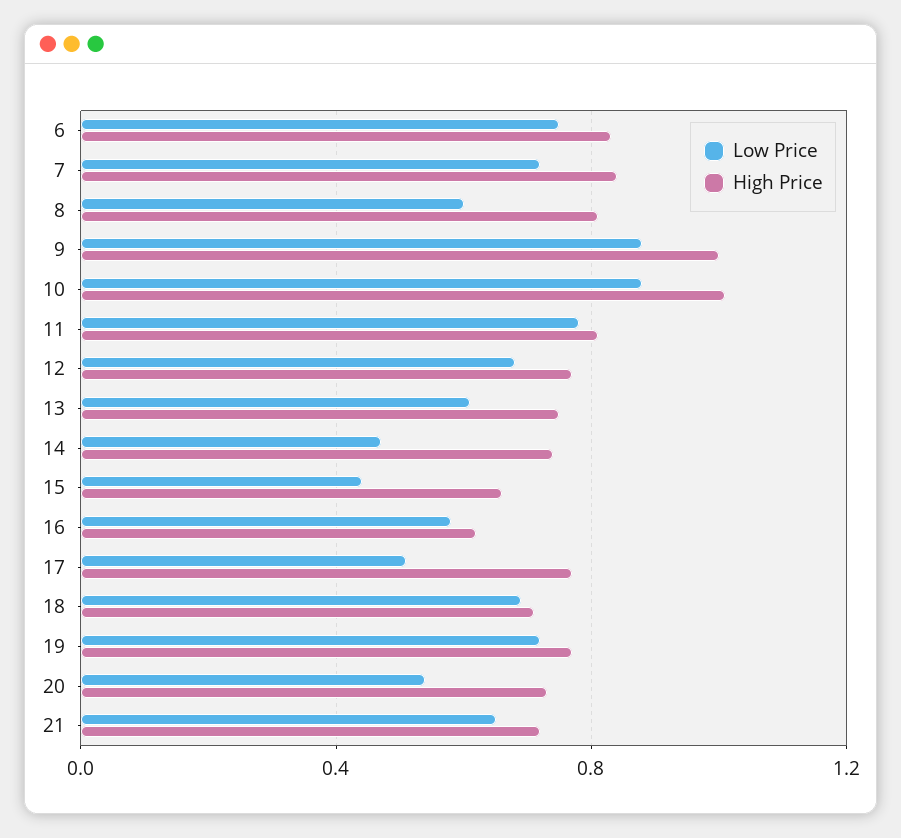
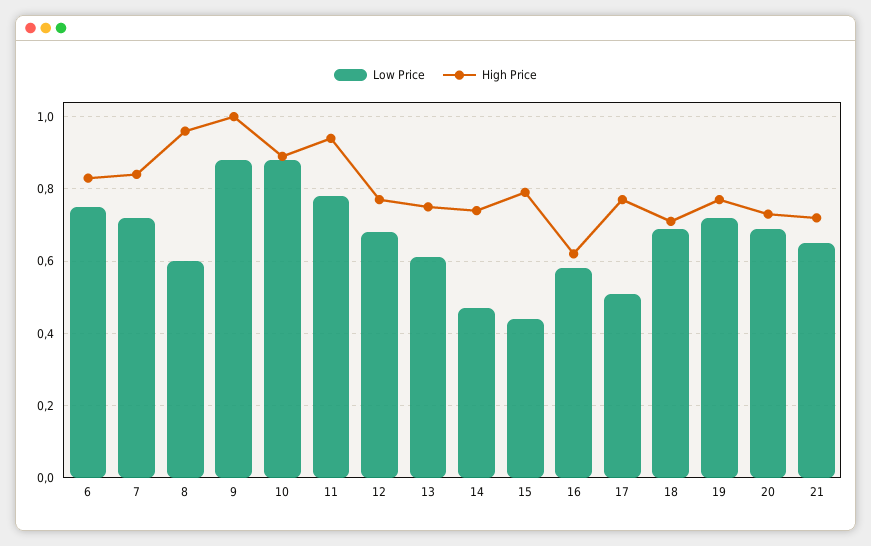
  {
    "Low Price": {
      "6": 0.75,
      "7": 0.7,
      "8": 0.6,
      "9": 0.9,
      "10": 0.9,
      "11": 0.8,
      "12": 0.7,
      "13": 0.6,
      "14": 0.45,
      "15": 0.45,
      "16": 0.6,
      "17": 0.5,
      "18": 0.7,
      "19": 0.7,
-     "20": 0.55,
+     "20": 0.7,
      "21": 0.65
    },
    "High Price": {
      "6": 0.85,
      "7": 0.85,
-     "8": 0.8,
+     "8": 0.95,
      "9": 1,
-     "10": 1,
+     "10": 0.9,
-     "11": 0.8,
+     "11": 0.95,
      "12": 0.75,
      "13": 0.75,
      "14": 0.75,
-     "15": 0.65,
+     "15": 0.8,
      "16": 0.6,
      "17": 0.75,
      "18": 0.7,
      "19": 0.75,
      "20": 0.75,
      "21": 0.7
    }
  }

